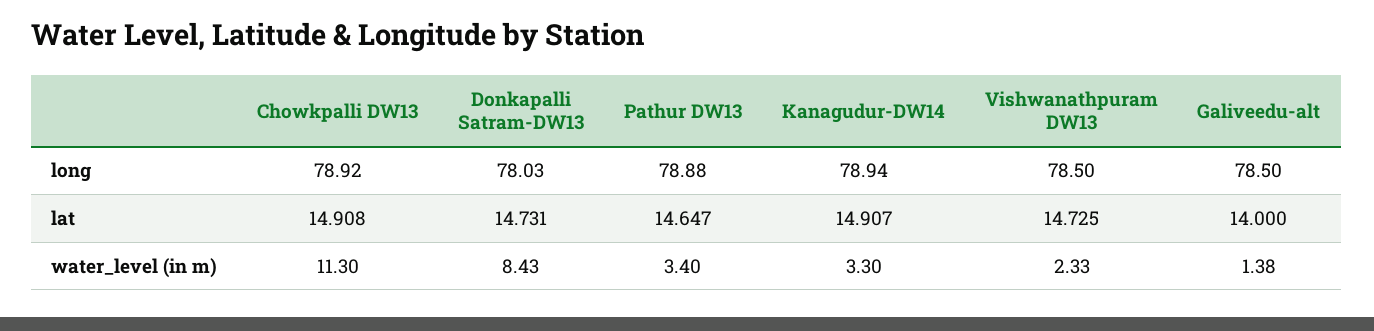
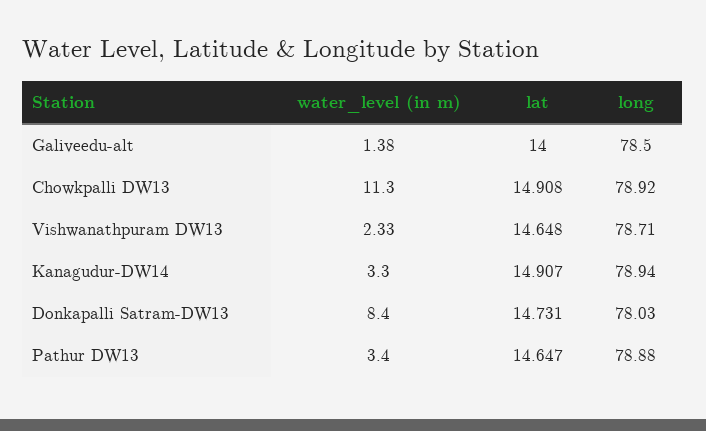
  {
    "Chowkpalli DW13": {
      "long": 78.92,
      "lat": 14.908,
      "water_level (in m)": 11.3
    },
    "Donkapalli Satram-DW13": {
      "long": 78.03,
      "lat": 14.731,
-     "water_level (in m)": 8.43
+     "water_level (in m)": 8.4
    },
    "Pathur DW13": {
      "long": 78.88,
      "lat": 14.647,
      "water_level (in m)": 3.4
    },
    "Kanagudur-DW14": {
      "long": 78.94,
      "lat": 14.907,
      "water_level (in m)": 3.3
    },
    "Vishwanathpuram DW13": {
-     "long": 78.5,
+     "long": 78.71,
-     "lat": 14.725,
+     "lat": 14.648,
      "water_level (in m)": 2.33
    },
    "Galiveedu-alt": {
      "long": 78.5,
      "lat": 14,
      "water_level (in m)": 1.38
    }
  }

